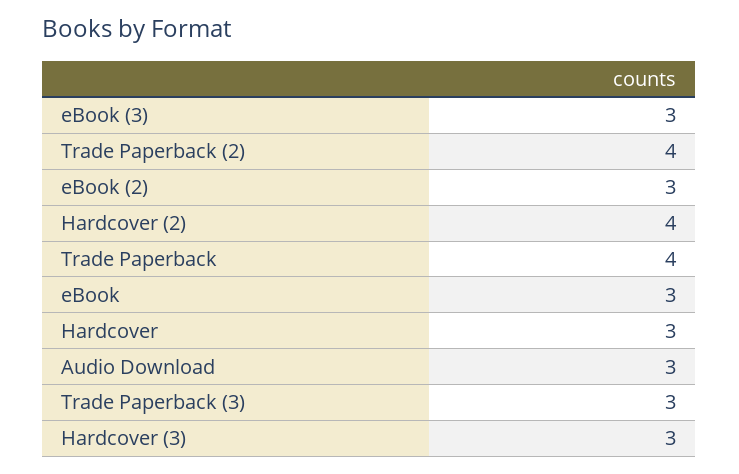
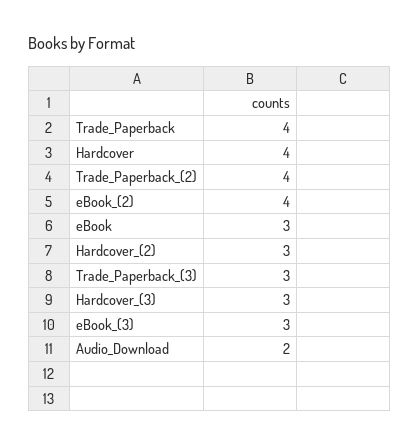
  {
    "eBook (3)": 3,
    "Trade Paperback (2)": 4,
-   "eBook (2)": 3,
+   "eBook (2)": 4,
-   "Hardcover (2)": 4,
+   "Hardcover (2)": 3,
    "Trade Paperback": 4,
    "eBook": 3,
-   "Hardcover": 3,
+   "Hardcover": 4,
-   "Audio Download": 3,
+   "Audio Download": 2,
    "Trade Paperback (3)": 3,
    "Hardcover (3)": 3
  }

